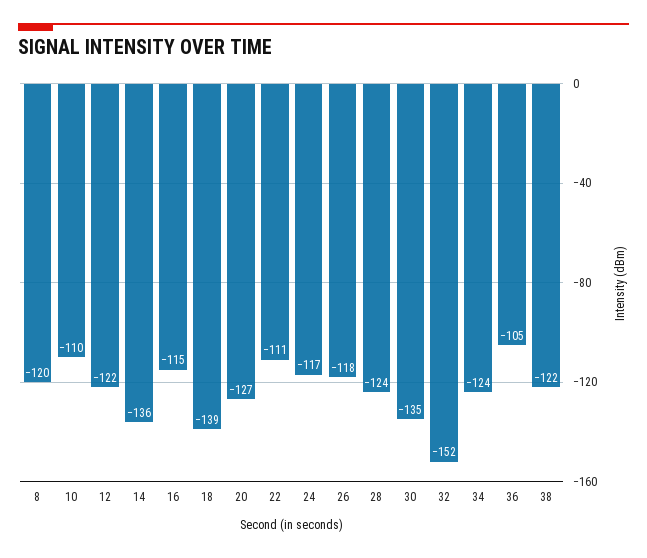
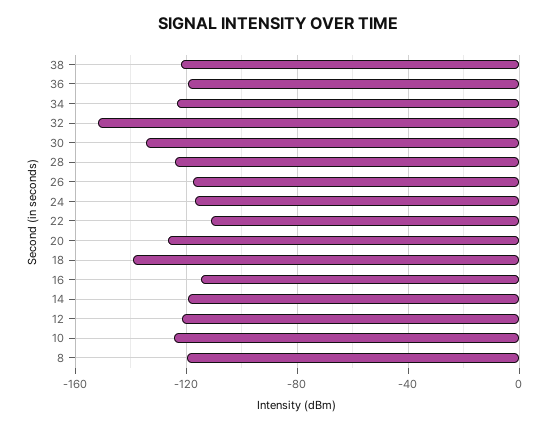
  {
    "8": -120,
-   "10": -110,
+   "10": -125,
    "12": -122,
-   "14": -136,
+   "14": -120,
    "16": -115,
    "18": -139,
    "20": -127,
    "22": -111,
    "24": -117,
    "26": -118,
    "28": -124,
    "30": -135,
    "32": -152,
    "34": -124,
-   "36": -105,
+   "36": -120,
    "38": -122
  }

